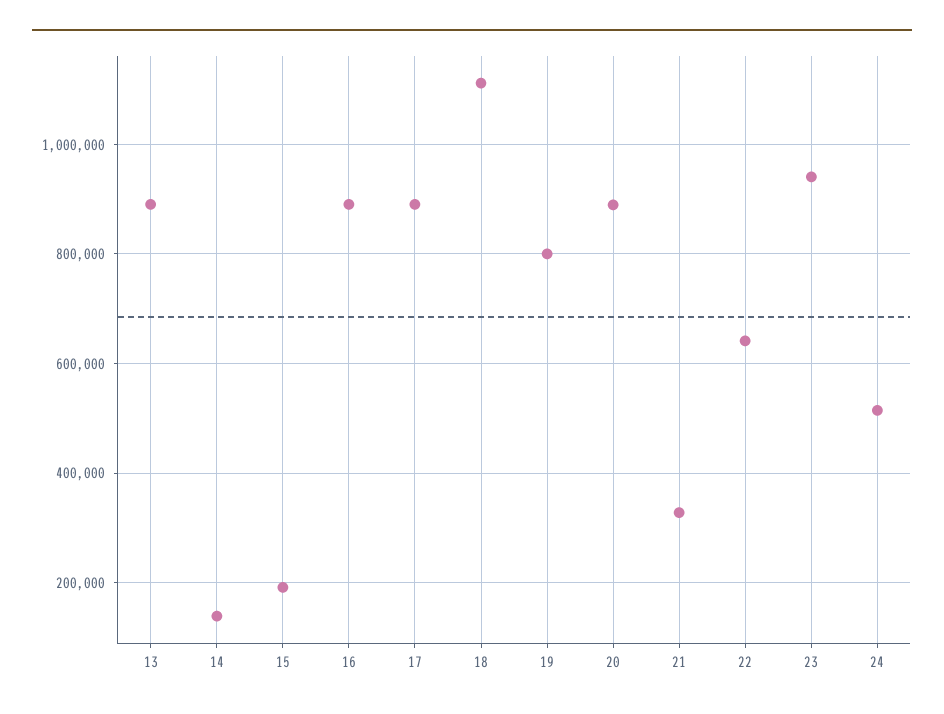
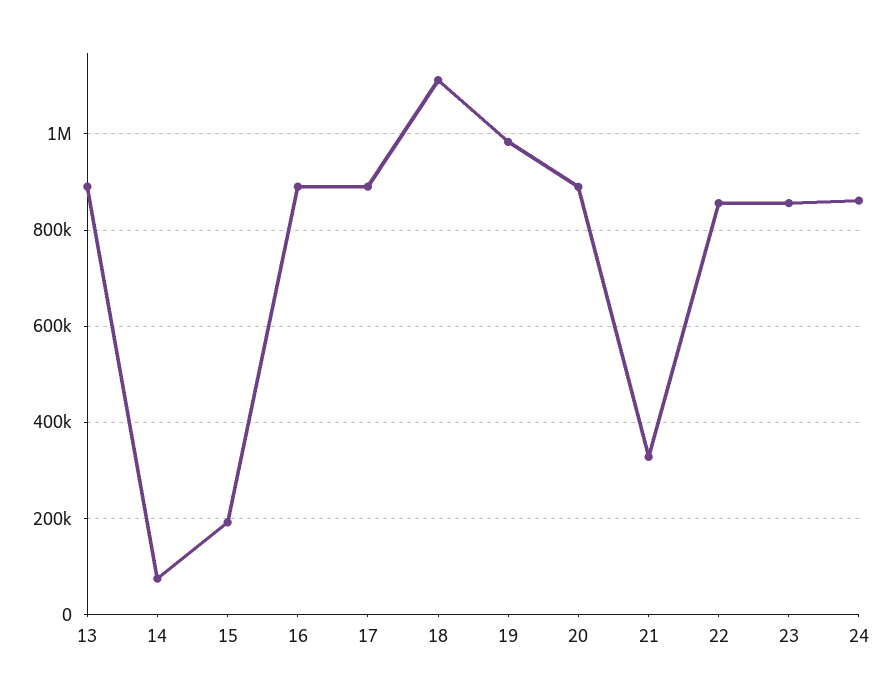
  {
    "13": 900000,
-   "14": 140000,
+   "14": 80000,
    "15": 200000,
    "16": 900000,
    "17": 900000,
    "18": 1120000,
-   "19": 800000,
+   "19": 980000,
    "20": 880000,
    "21": 320000,
-   "22": 640000,
+   "22": 860000,
-   "23": 940000,
+   "23": 860000,
-   "24": 520000
+   "24": 860000
  }

